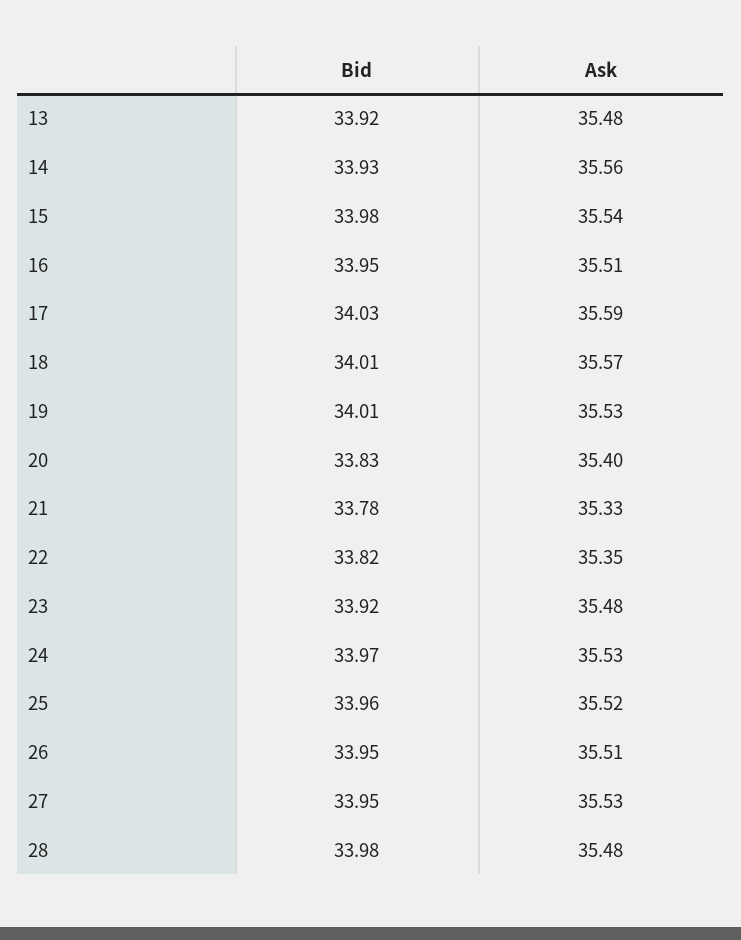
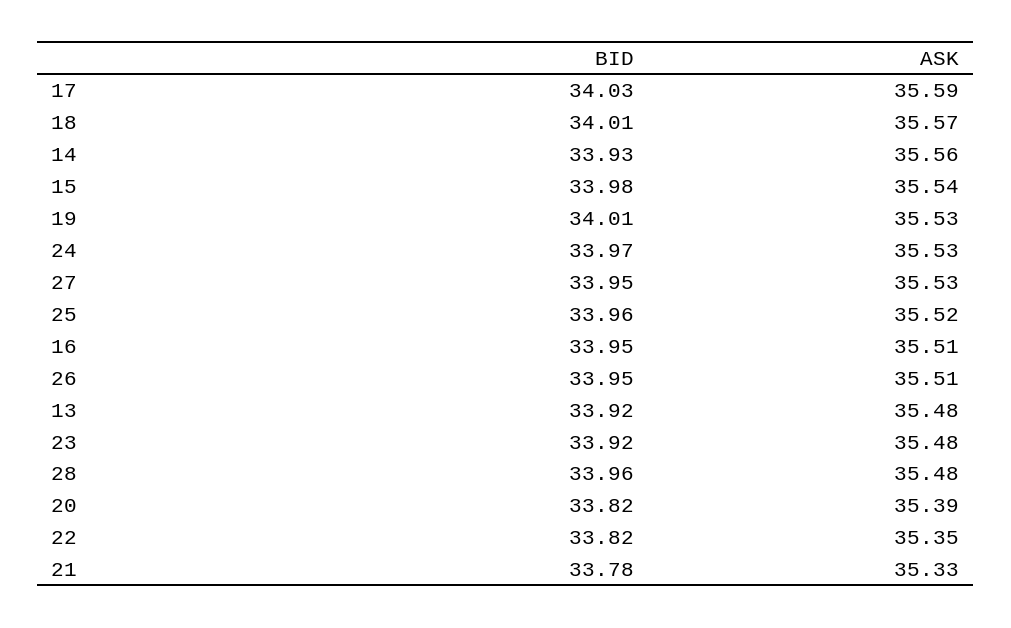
  {
    "Bid": {
      "13": 33.92,
      "14": 33.93,
      "15": 33.98,
      "16": 33.95,
      "17": 34.03,
      "18": 34.01,
      "19": 34.01,
-     "20": 33.83,
+     "20": 33.82,
      "21": 33.78,
      "22": 33.82,
      "23": 33.92,
      "24": 33.97,
      "25": 33.96,
      "26": 33.95,
      "27": 33.95,
-     "28": 33.98
+     "28": 33.96
    },
    "Ask": {
      "13": 35.48,
      "14": 35.56,
      "15": 35.54,
      "16": 35.51,
      "17": 35.59,
      "18": 35.57,
      "19": 35.53,
-     "20": 35.4,
+     "20": 35.39,
      "21": 35.33,
      "22": 35.35,
      "23": 35.48,
      "24": 35.53,
      "25": 35.52,
      "26": 35.51,
      "27": 35.53,
      "28": 35.48
    }
  }

